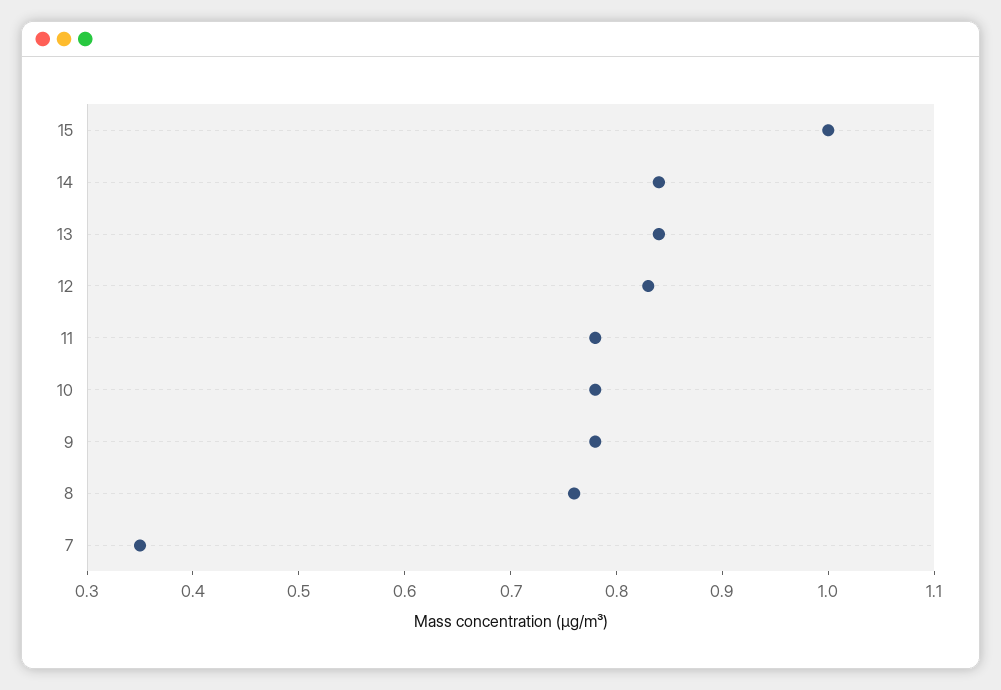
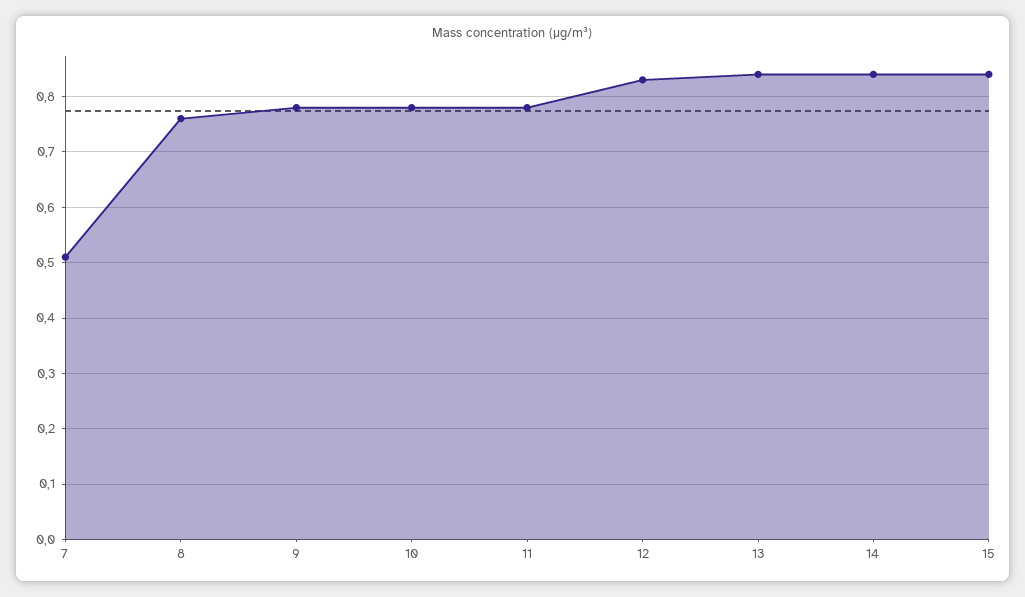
  {
-   "15": 1,
+   "15": 0.85,
    "14": 0.84,
    "13": 0.84,
    "12": 0.83,
    "11": 0.78,
    "10": 0.78,
    "9": 0.78,
    "8": 0.76,
-   "7": 0.35
+   "7": 0.5
  }

